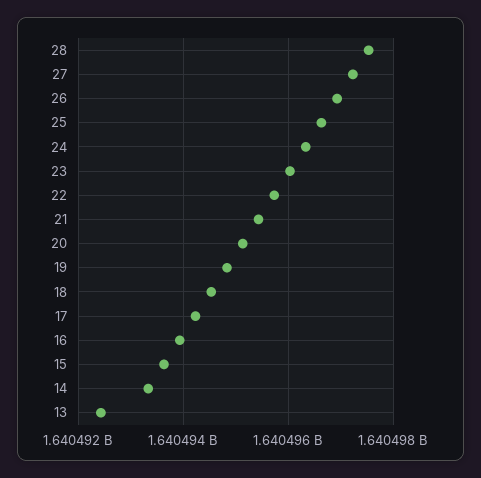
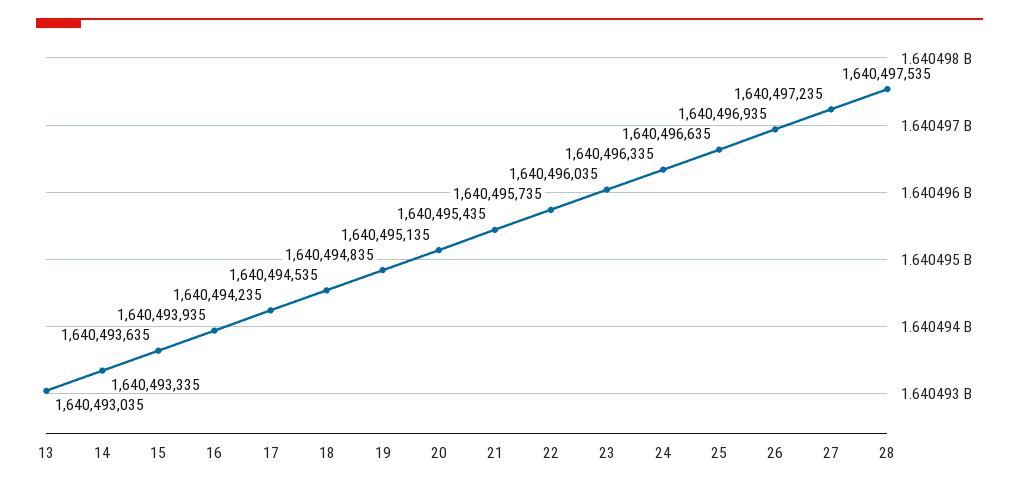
  {
    "28": 1640497535,
    "27": 1640497235,
    "26": 1640496935,
    "25": 1640496635,
    "24": 1640496335,
    "23": 1640496035,
    "22": 1640495735,
    "21": 1640495435,
    "20": 1640495135,
    "19": 1640494835,
    "18": 1640494535,
    "17": 1640494235,
    "16": 1640493935,
    "15": 1640493635,
    "14": 1640493335,
-   "13": 1640492400
+   "13": 1640493035
  }

